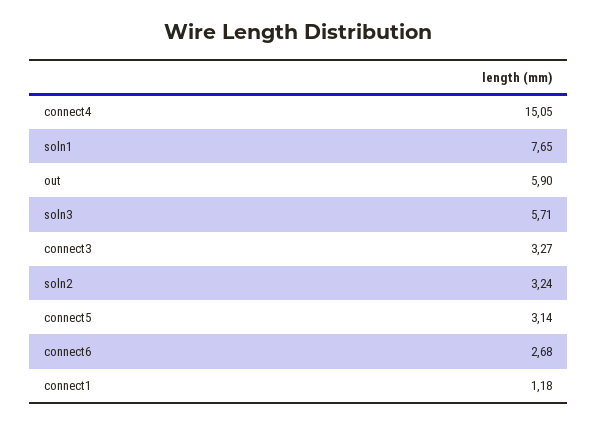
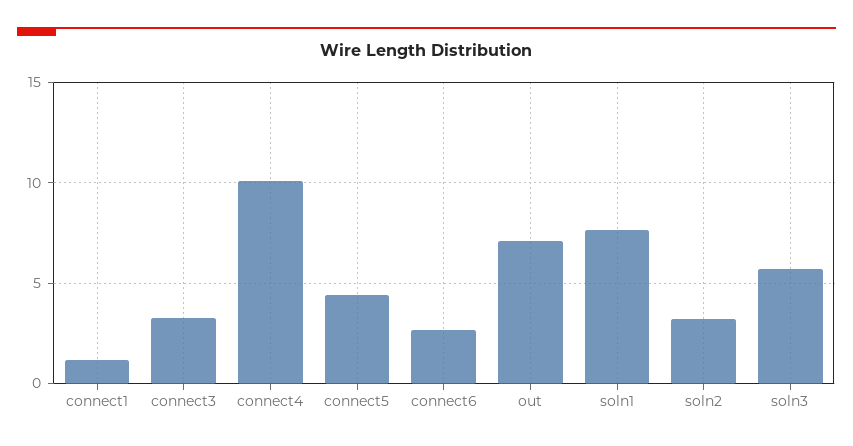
  {
-   "connect4": 15.05,
+   "connect4": 10,
    "soln1": 7.65,
-   "out": 5.9,
+   "out": 7,
    "soln3": 5.71,
    "connect3": 3.27,
    "soln2": 3.24,
-   "connect5": 3.14,
+   "connect5": 4.5,
    "connect6": 2.68,
    "connect1": 1.18
  }

